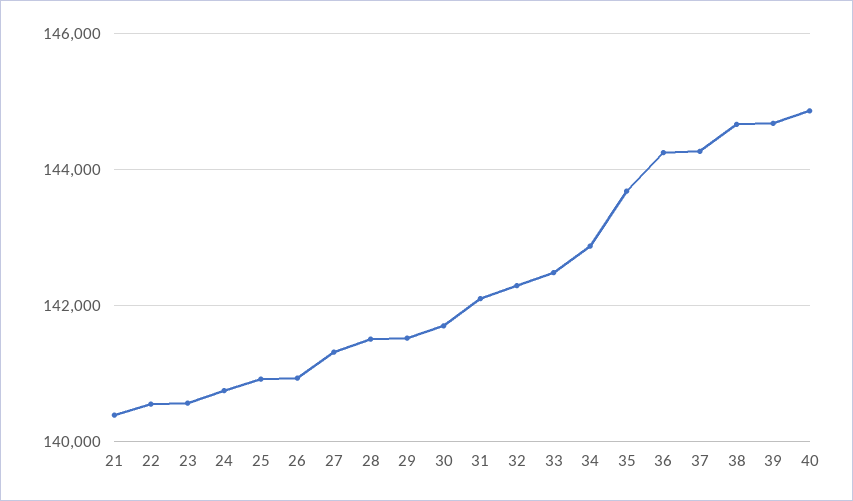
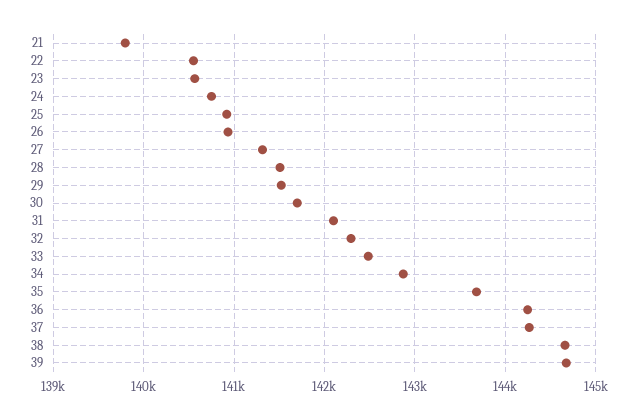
  {
-   "21": 140400,
+   "21": 139800,
    "22": 140600,
    "23": 140600,
    "24": 140800,
    "25": 140900,
    "26": 140900,
    "27": 141300,
    "28": 141500,
    "29": 141500,
    "30": 141700,
    "31": 142100,
    "32": 142300,
    "33": 142500,
    "34": 142900,
    "35": 143700,
    "36": 144200,
    "37": 144300,
    "38": 144700,
-   "39": 144700,
+   "39": 144700
-   "40": 144800
  }

